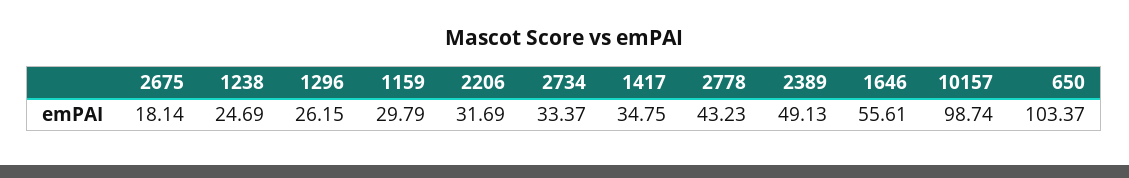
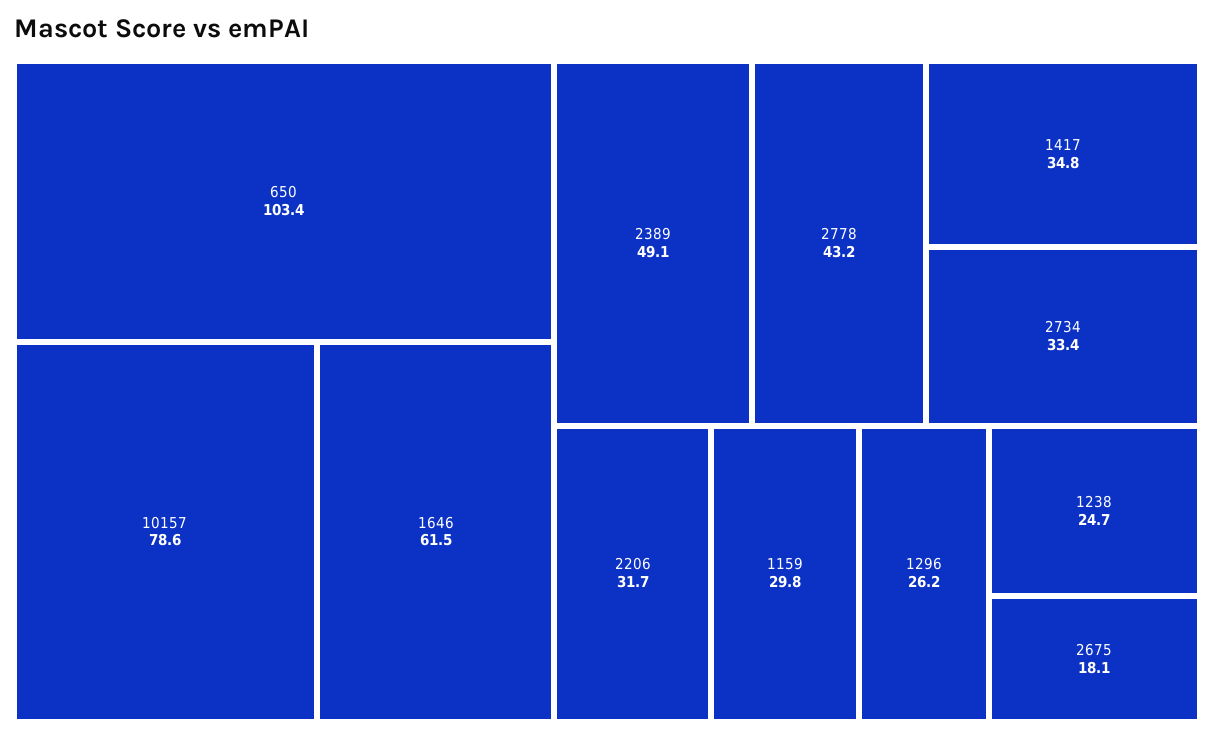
  {
    "2675": 18.14,
    "1238": 24.69,
    "1296": 26.15,
    "1159": 29.79,
    "2206": 31.69,
    "2734": 33.37,
    "1417": 34.75,
    "2778": 43.23,
    "2389": 49.13,
-   "1646": 55.61,
+   "1646": 61.5,
-   "10157": 98.74,
+   "10157": 78.6,
    "650": 103.37
  }

